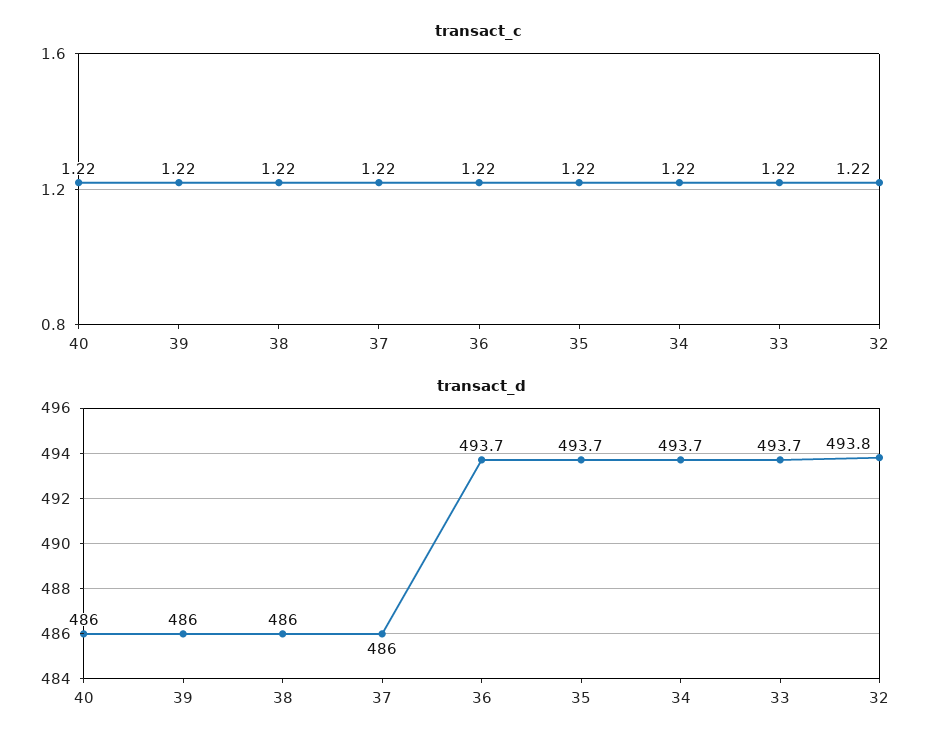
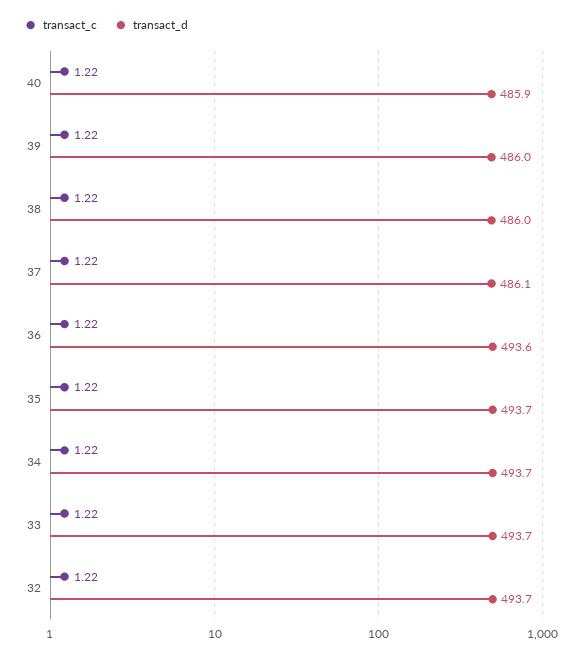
  {
    "transact_c": {
      "40": 1.22,
      "39": 1.22,
      "38": 1.22,
      "37": 1.22,
      "36": 1.22,
      "35": 1.22,
      "34": 1.22,
      "33": 1.22,
      "32": 1.22
    },
    "transact_d": {
-     "40": 486,
+     "40": 485.9,
      "39": 486,
      "38": 486,
-     "37": 486,
+     "37": 486.1,
-     "36": 493.7,
+     "36": 493.6,
      "35": 493.7,
      "34": 493.7,
      "33": 493.7,
-     "32": 493.8
+     "32": 493.7
    }
  }

